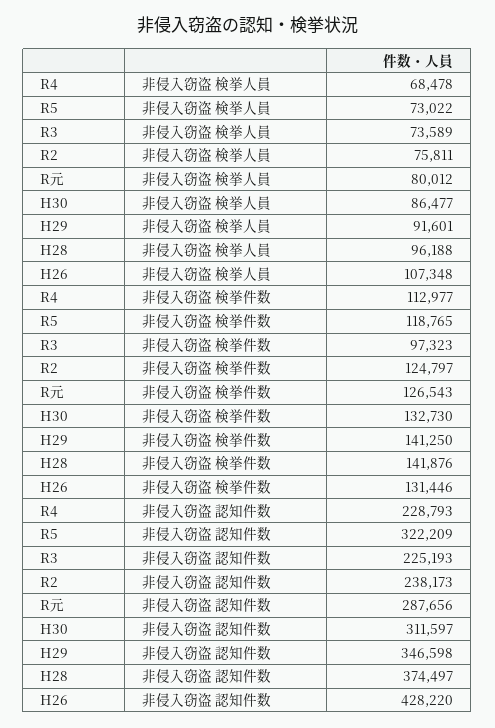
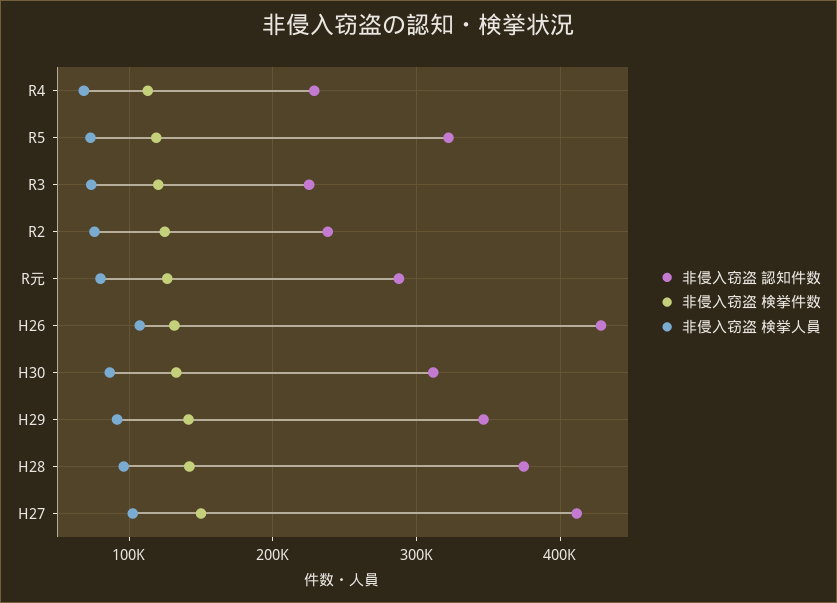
  {
    "非侵入窃盗 検挙人員": {
      "R4": 68478,
      "R5": 73022,
      "R3": 73589,
      "R2": 75811,
      "R元": 80012,
      "H30": 86477,
      "H29": 91601,
      "H28": 96188,
-     "H26": 107348
+     "H26": 107348,
+     "H27": 100000
    },
    "非侵入窃盗 検挙件数": {
      "R4": 112977,
      "R5": 118765,
-     "R3": 97323,
+     "R3": 120000,
      "R2": 124797,
      "R元": 126543,
      "H30": 132730,
      "H29": 141250,
      "H28": 141876,
-     "H26": 131446
+     "H26": 131446,
+     "H27": 150000
    },
    "非侵入窃盗 認知件数": {
      "R4": 228793,
      "R5": 322209,
      "R3": 225193,
      "R2": 238173,
      "R元": 287656,
      "H30": 311597,
      "H29": 346598,
      "H28": 374497,
-     "H26": 428220
+     "H26": 428220,
+     "H27": 410000
    }
  }

